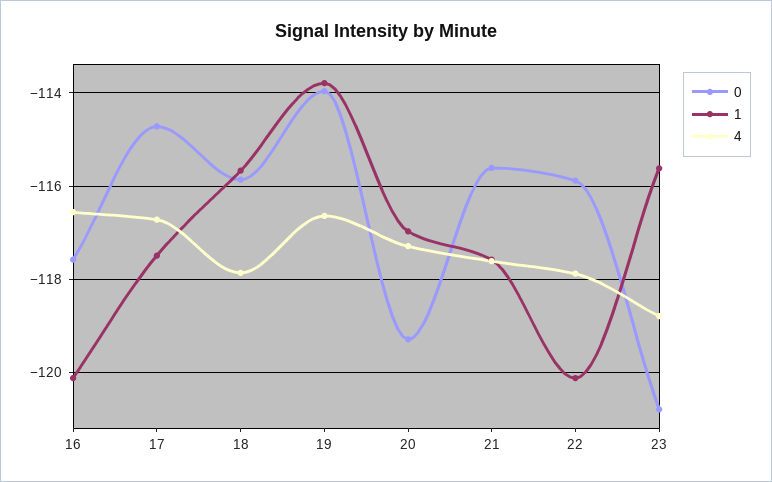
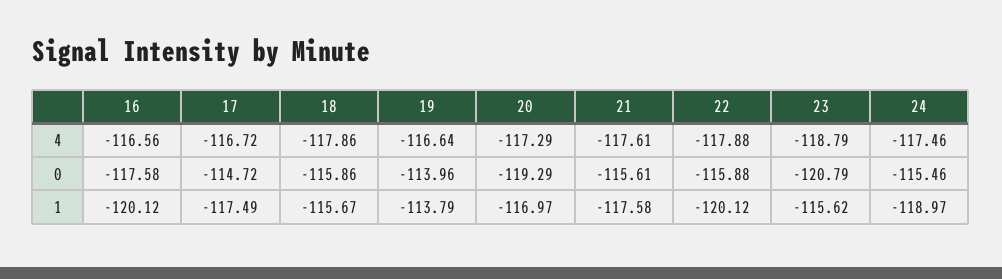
  {
    "0": {
      "16": -117.58,
      "17": -114.72,
      "18": -115.86,
      "19": -113.96,
      "20": -119.29,
      "21": -115.61,
      "22": -115.88,
-     "23": -120.79
+     "23": -120.79,
+     "24": -115.46
    },
    "1": {
      "16": -120.12,
      "17": -117.49,
      "18": -115.67,
      "19": -113.79,
      "20": -116.97,
      "21": -117.58,
      "22": -120.12,
-     "23": -115.62
+     "23": -115.62,
+     "24": -118.97
    },
    "4": {
      "16": -116.56,
      "17": -116.72,
      "18": -117.86,
      "19": -116.64,
      "20": -117.29,
      "21": -117.61,
      "22": -117.88,
-     "23": -118.79
+     "23": -118.79,
+     "24": -117.46
    }
  }

